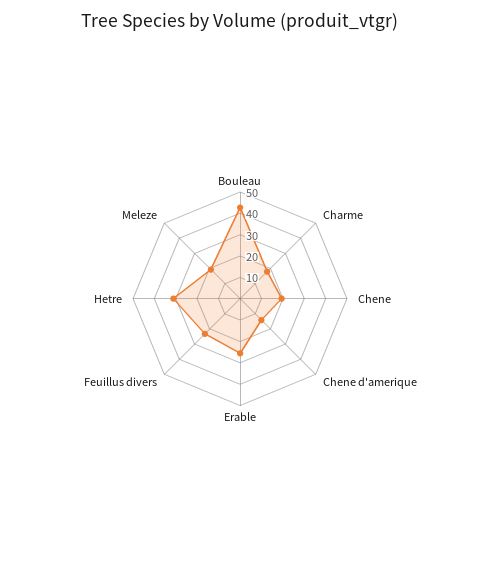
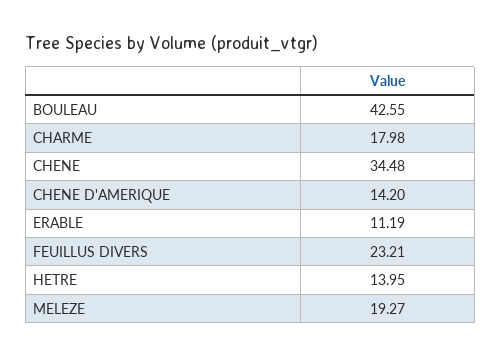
  {
    "Bouleau": 42.55,
    "Charme": 17.98,
-   "Chene": 20,
+   "Chene": 34.48,
    "Chene d'amerique": 14.2,
-   "Erable": 25,
+   "Erable": 11.19,
    "Feuillus divers": 23.21,
-   "Hetre": 30,
+   "Hetre": 13.95,
    "Meleze": 19.27
  }

